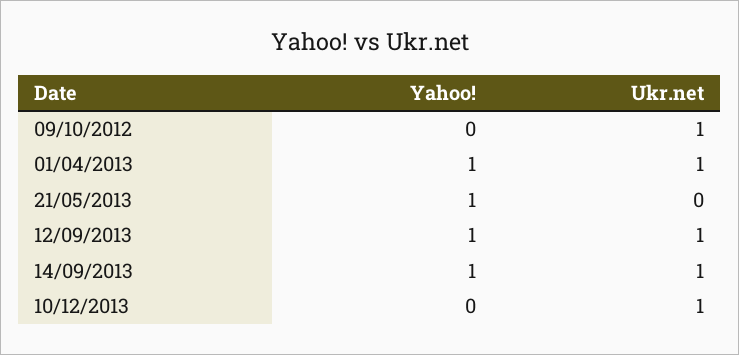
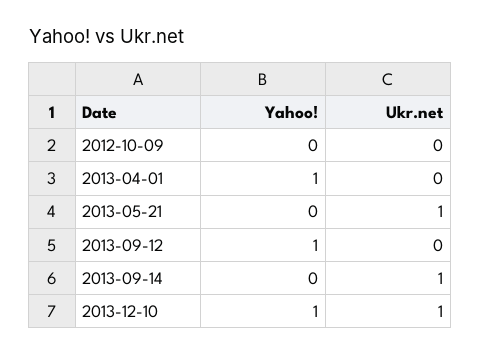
  {
    "Yahoo!": {
      "09/10/2012": 0,
      "01/04/2013": 1,
-     "21/05/2013": 1,
+     "21/05/2013": 0,
      "12/09/2013": 1,
-     "14/09/2013": 1,
+     "14/09/2013": 0,
-     "10/12/2013": 0
+     "10/12/2013": 1
    },
    "Ukr.net": {
-     "09/10/2012": 1,
+     "09/10/2012": 0,
-     "01/04/2013": 1,
+     "01/04/2013": 0,
-     "21/05/2013": 0,
+     "21/05/2013": 1,
-     "12/09/2013": 1,
+     "12/09/2013": 0,
      "14/09/2013": 1,
      "10/12/2013": 1
    }
  }

